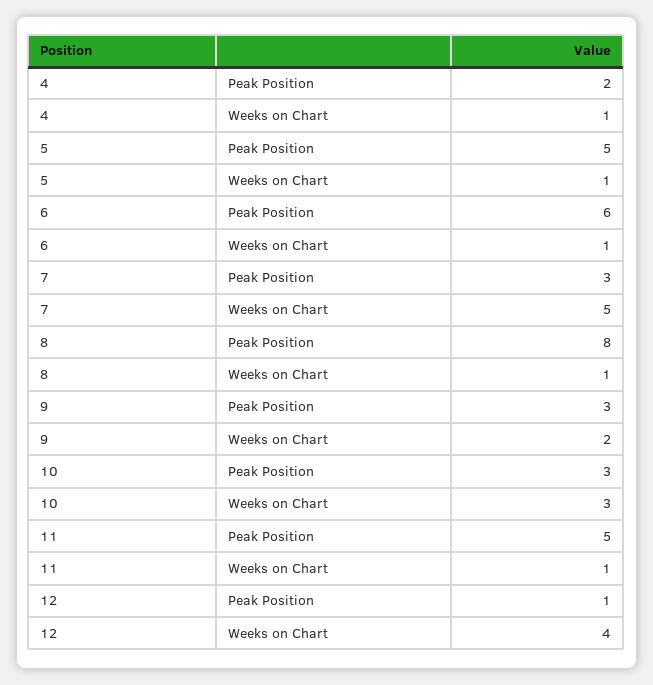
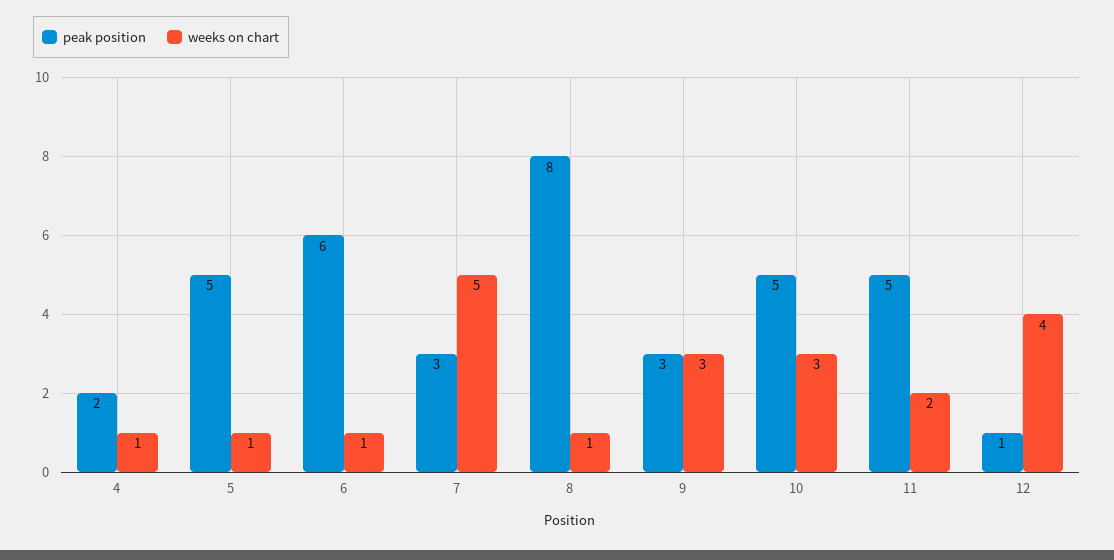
  {
    "Peak Position": {
      "4": 2,
      "5": 5,
      "6": 6,
      "7": 3,
      "8": 8,
      "9": 3,
-     "10": 3,
+     "10": 5,
      "11": 5,
      "12": 1
    },
    "Weeks on Chart": {
      "4": 1,
      "5": 1,
      "6": 1,
      "7": 5,
      "8": 1,
-     "9": 2,
+     "9": 3,
      "10": 3,
-     "11": 1,
+     "11": 2,
      "12": 4
    }
  }

